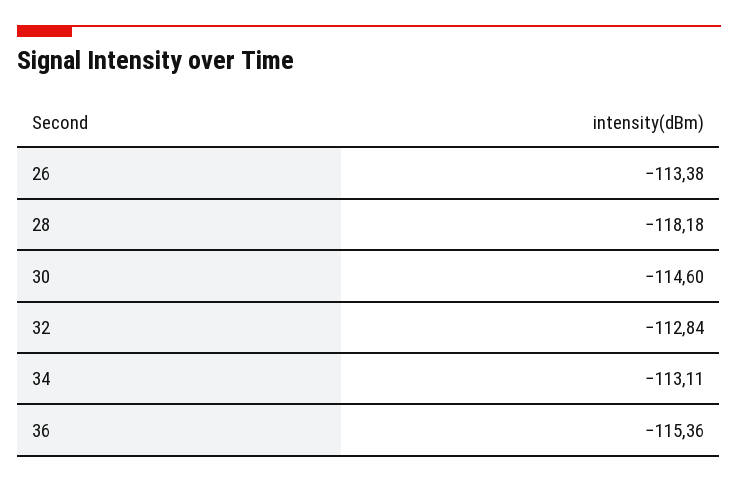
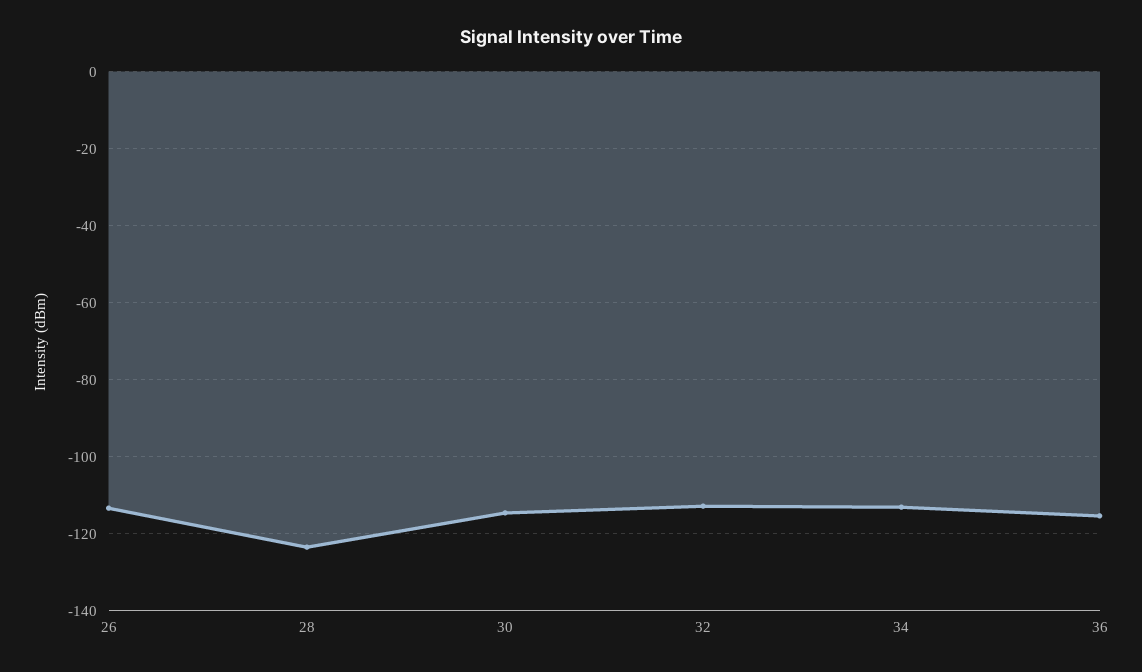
  {
    "26": -113.38,
-   "28": -118.18,
+   "28": -124,
    "30": -114.6,
    "32": -112.84,
    "34": -113.11,
    "36": -115.36
  }

